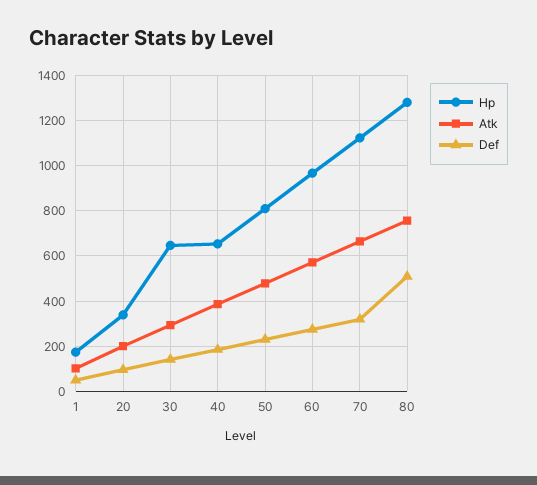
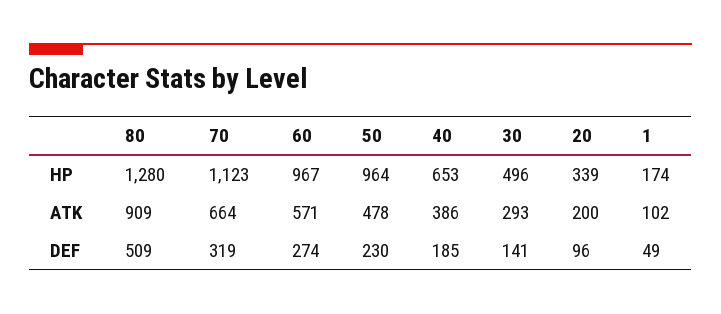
  {
    "Hp": {
      "1": 174,
      "20": 339,
-     "30": 650,
+     "30": 496,
      "40": 653,
-     "50": 800,
+     "50": 964,
      "60": 967,
      "70": 1123,
      "80": 1280
    },
    "Atk": {
      "1": 102,
      "20": 200,
      "30": 293,
      "40": 386,
      "50": 478,
      "60": 571,
      "70": 664,
-     "80": 750
+     "80": 909
    },
    "Def": {
      "1": 49,
      "20": 96,
      "30": 141,
      "40": 185,
      "50": 230,
      "60": 274,
      "70": 319,
      "80": 509
    }
  }

